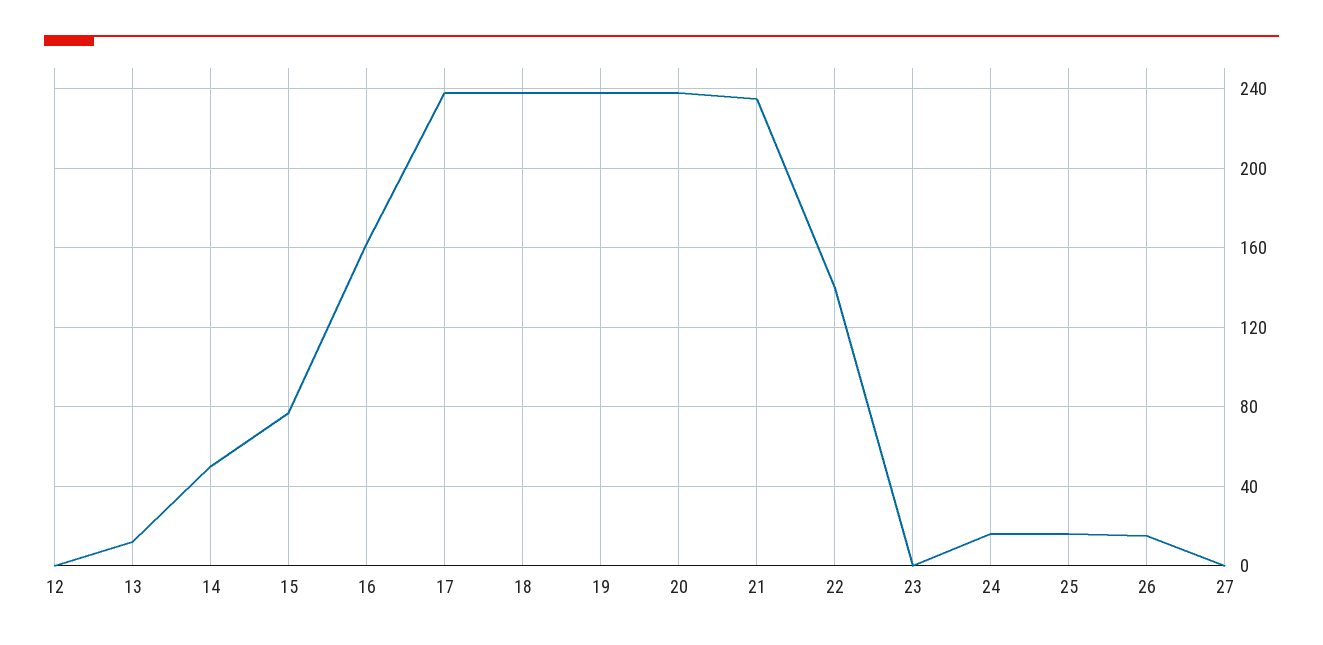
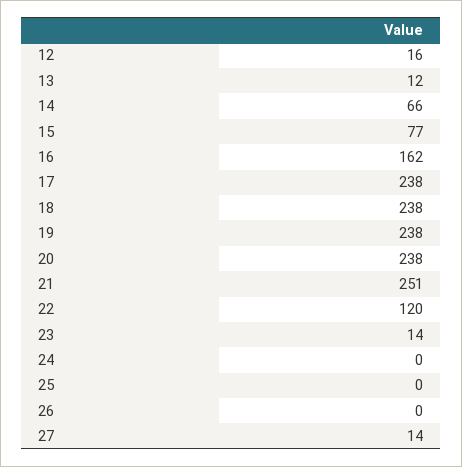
  {
-   "12": 0,
+   "12": 16,
    "13": 12,
-   "14": 50,
+   "14": 66,
    "15": 77,
    "16": 162,
    "17": 238,
    "18": 238,
    "19": 238,
    "20": 238,
-   "21": 235,
+   "21": 251,
-   "22": 140,
+   "22": 120,
-   "23": 0,
+   "23": 14,
-   "24": 15,
+   "24": 0,
-   "25": 15,
+   "25": 0,
-   "26": 15,
+   "26": 0,
-   "27": 0
+   "27": 14
  }

